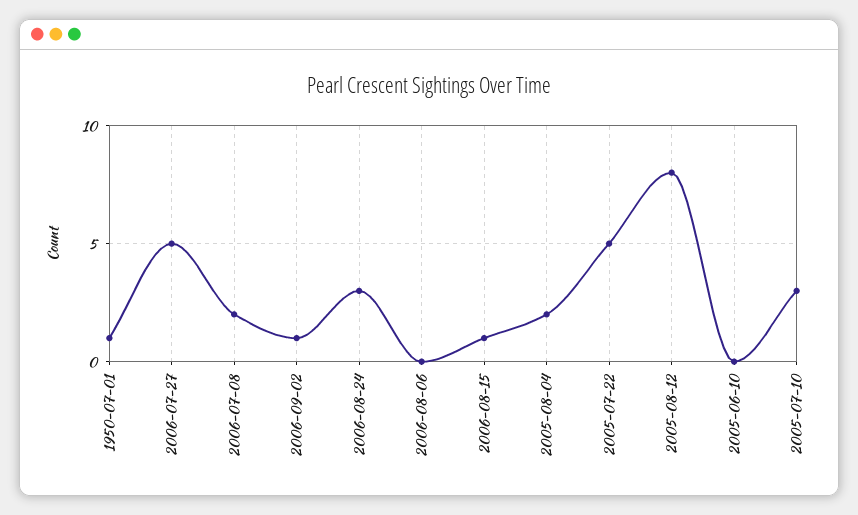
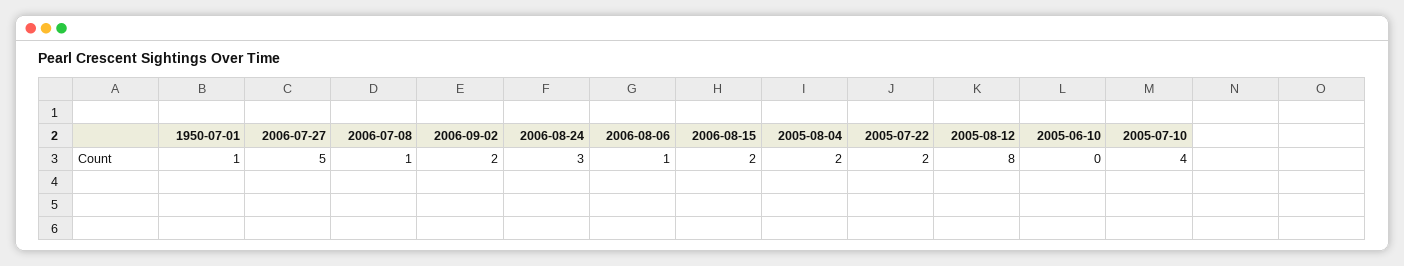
  {
    "1950-07-01": 1,
    "2006-07-27": 5,
-   "2006-07-08": 2,
+   "2006-07-08": 1,
-   "2006-09-02": 1,
+   "2006-09-02": 2,
    "2006-08-24": 3,
-   "2006-08-06": 0,
+   "2006-08-06": 1,
-   "2006-08-15": 1,
+   "2006-08-15": 2,
    "2005-08-04": 2,
-   "2005-07-22": 5,
+   "2005-07-22": 2,
    "2005-08-12": 8,
    "2005-06-10": 0,
-   "2005-07-10": 3
+   "2005-07-10": 4
  }

